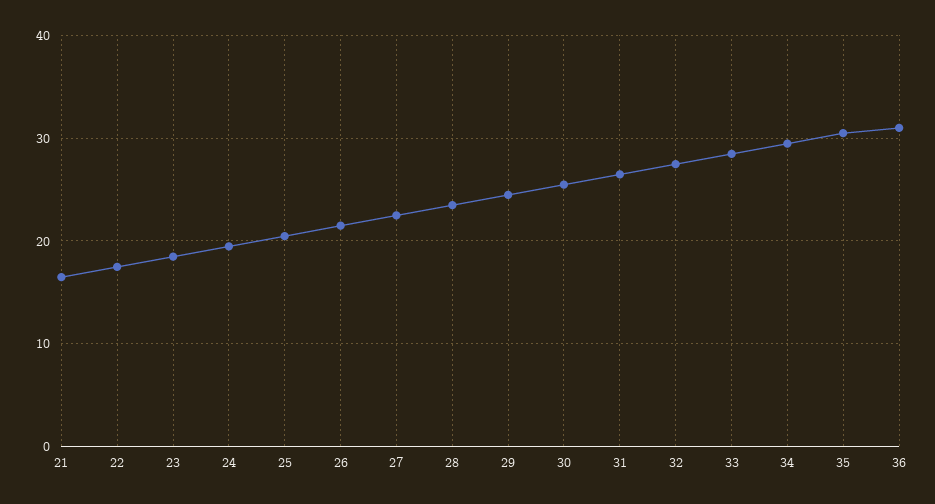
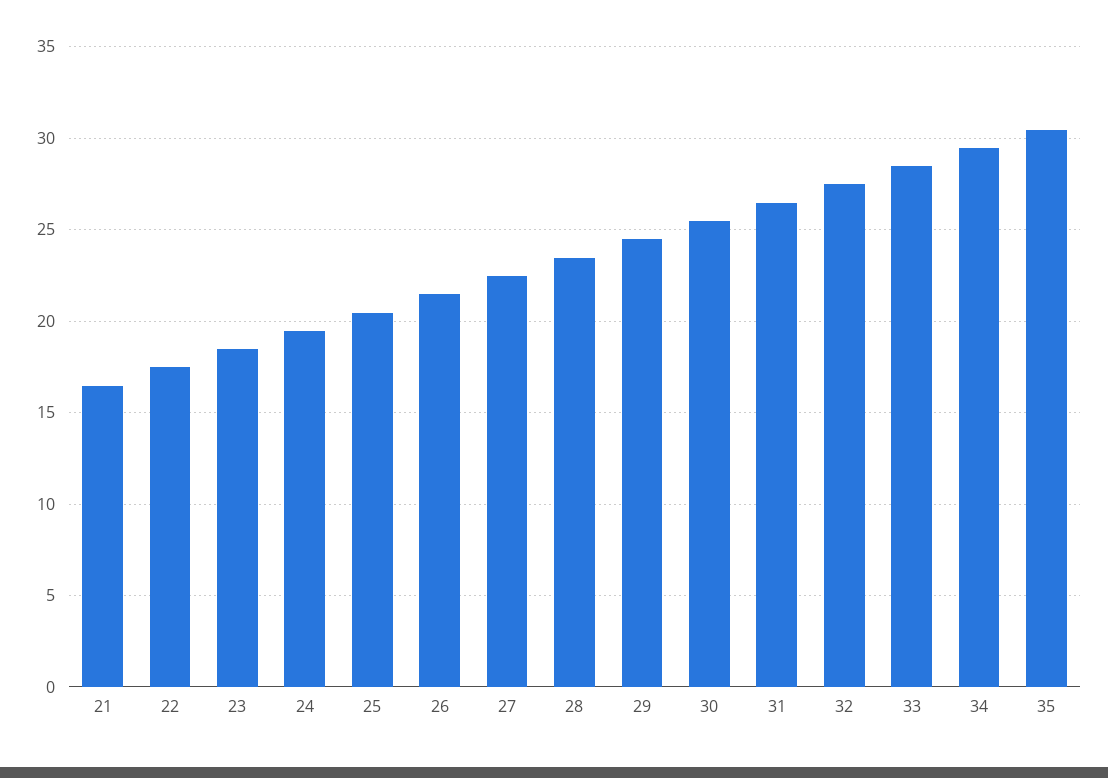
  {
    "21": 16.5,
    "22": 17.5,
    "23": 18.5,
    "24": 19.5,
    "25": 20.5,
    "26": 21.5,
    "27": 22.5,
    "28": 23.5,
    "29": 24.5,
    "30": 25.5,
    "31": 26.5,
    "32": 27.5,
    "33": 28.5,
    "34": 29.5,
-   "35": 30.5,
+   "35": 30.5
-   "36": 31
  }

